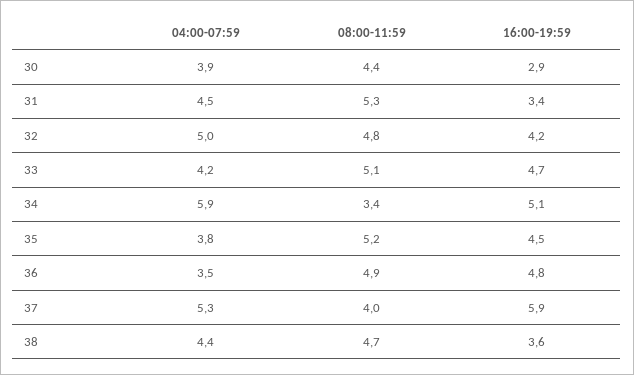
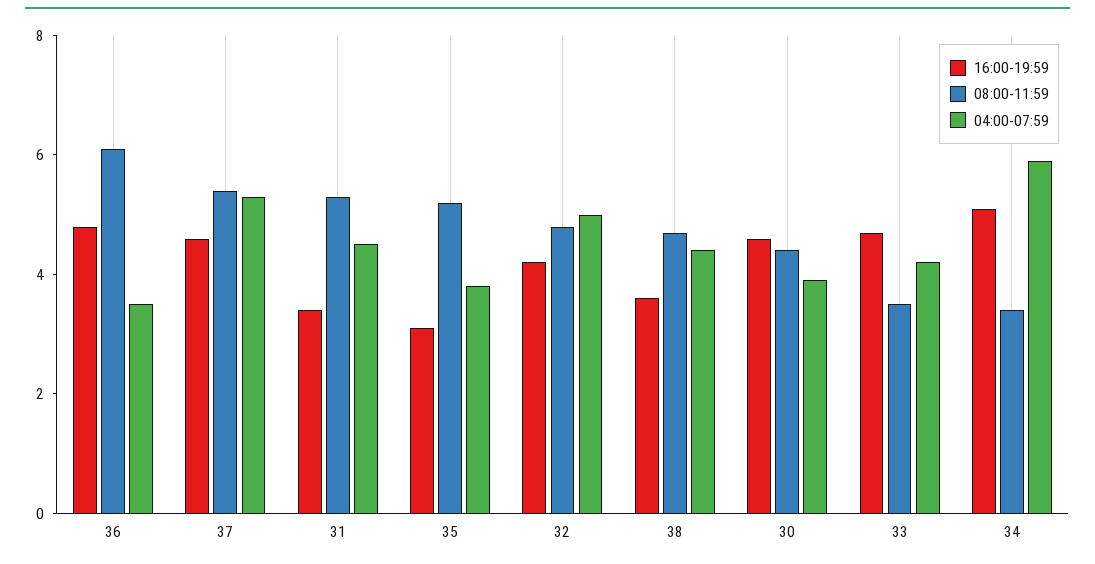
  {
    "04:00-07:59": {
      "30": 3.9,
      "31": 4.5,
      "32": 5,
      "33": 4.2,
      "34": 5.9,
      "35": 3.8,
      "36": 3.5,
      "37": 5.3,
      "38": 4.4
    },
    "08:00-11:59": {
      "30": 4.4,
      "31": 5.3,
      "32": 4.8,
-     "33": 5.1,
+     "33": 3.5,
      "34": 3.4,
      "35": 5.2,
-     "36": 4.9,
+     "36": 6,
-     "37": 4,
+     "37": 5.5,
      "38": 4.7
    },
    "16:00-19:59": {
-     "30": 2.9,
+     "30": 4.5,
      "31": 3.4,
      "32": 4.2,
      "33": 4.7,
      "34": 5.1,
-     "35": 4.5,
+     "35": 3,
      "36": 4.8,
-     "37": 5.9,
+     "37": 4.5,
      "38": 3.6
    }
  }

